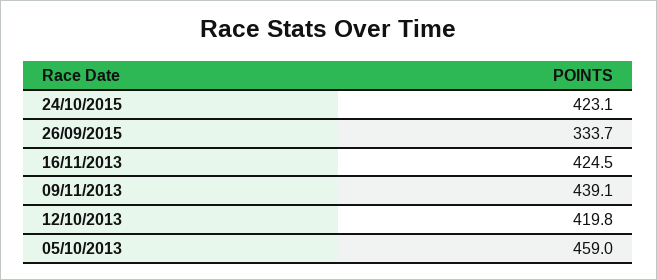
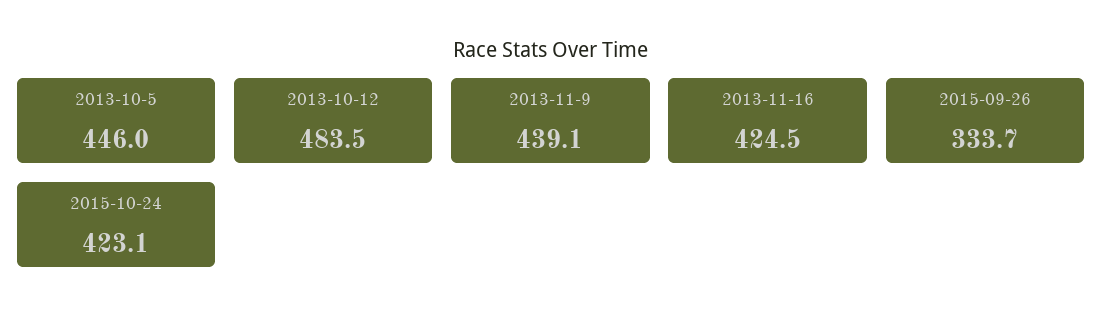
  {
    "24/10/2015": 423.1,
    "26/09/2015": 333.7,
    "16/11/2013": 424.5,
    "09/11/2013": 439.1,
-   "12/10/2013": 419.8,
+   "12/10/2013": 483.5,
-   "05/10/2013": 459
+   "05/10/2013": 446
  }

